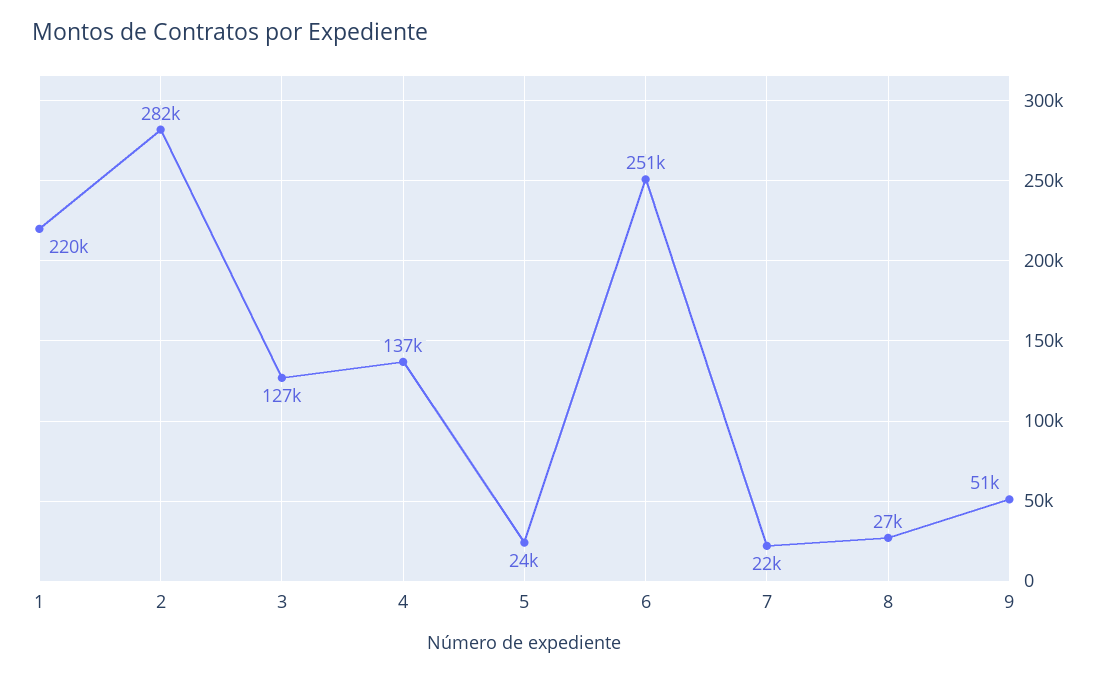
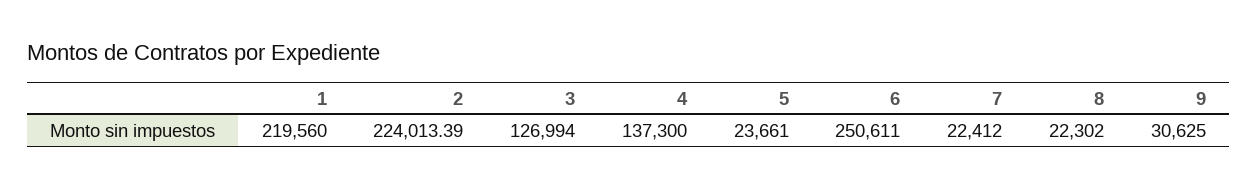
  {
    "1": 219560,
-   "2": 282000,
+   "2": 224013.39,
    "3": 126994,
    "4": 137300,
    "5": 23661,
    "6": 250611,
    "7": 22412,
-   "8": 27000,
+   "8": 22302,
-   "9": 51000
+   "9": 30625
  }

